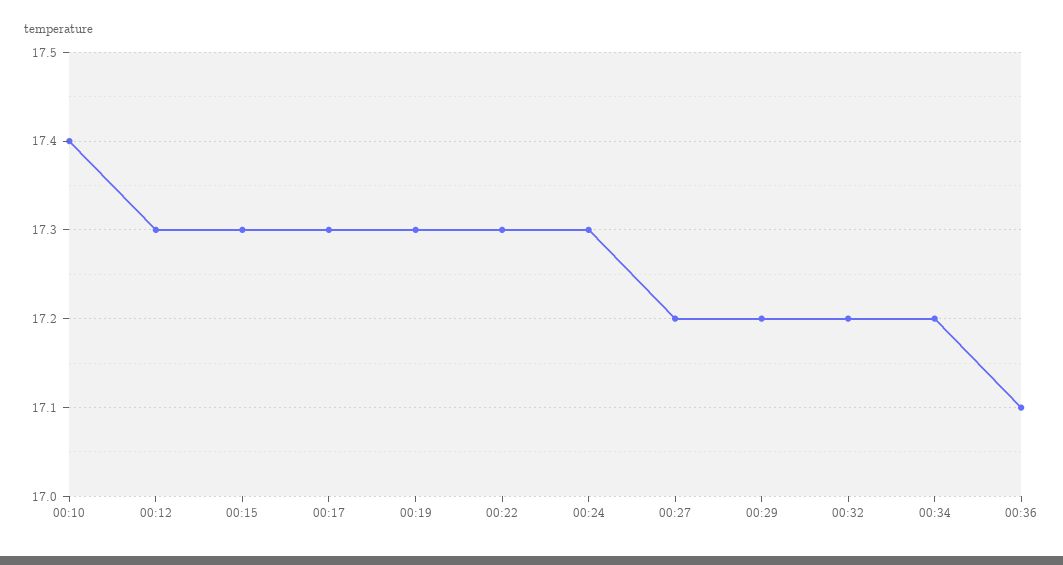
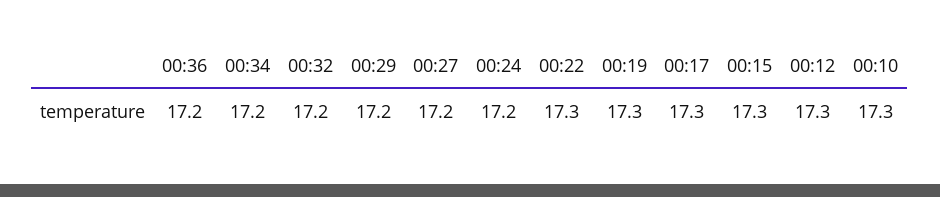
  {
-   "00:10": 17.4,
+   "00:10": 17.3,
    "00:12": 17.3,
    "00:15": 17.3,
    "00:17": 17.3,
    "00:19": 17.3,
    "00:22": 17.3,
-   "00:24": 17.3,
+   "00:24": 17.2,
    "00:27": 17.2,
    "00:29": 17.2,
    "00:32": 17.2,
    "00:34": 17.2,
-   "00:36": 17.1
+   "00:36": 17.2
  }

